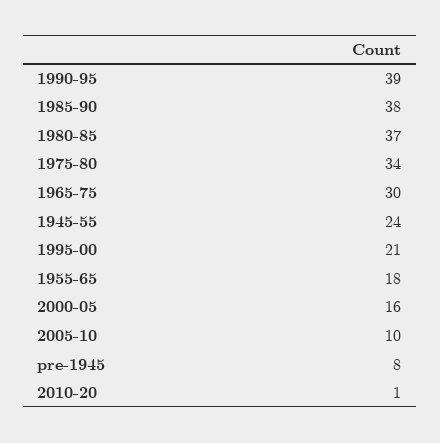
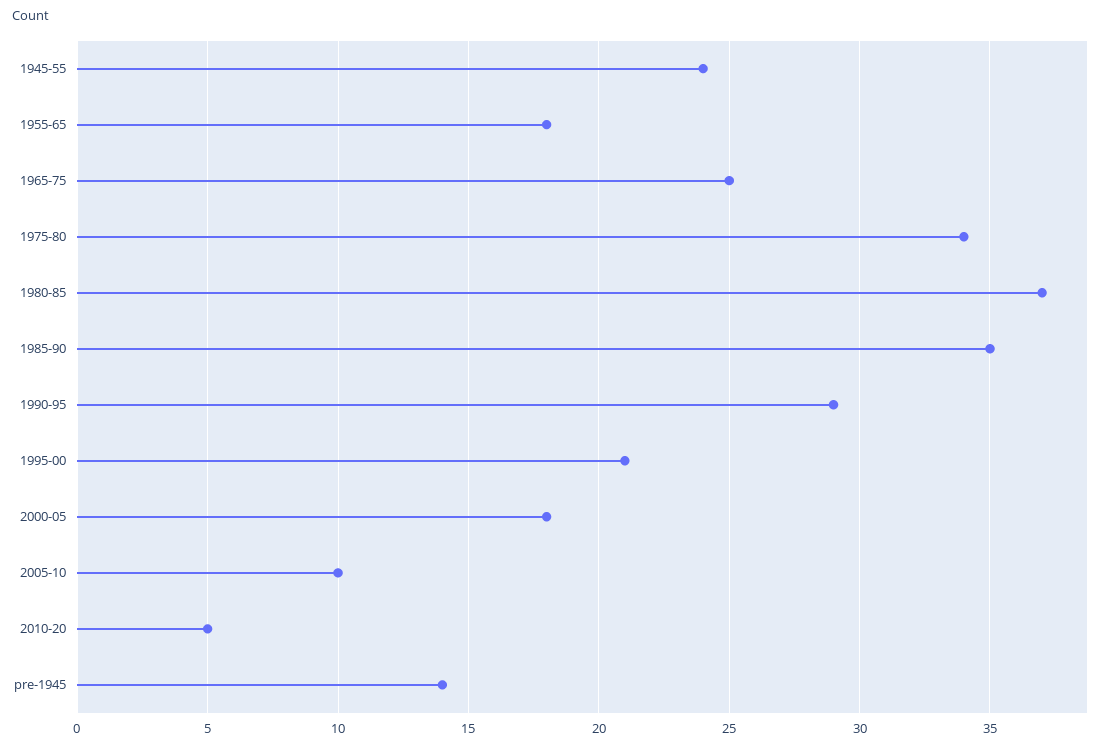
  {
-   "1990-95": 39,
+   "1990-95": 29,
-   "1985-90": 38,
+   "1985-90": 35,
    "1980-85": 37,
    "1975-80": 34,
-   "1965-75": 30,
+   "1965-75": 25,
    "1945-55": 24,
    "1995-00": 21,
    "1955-65": 18,
-   "2000-05": 16,
+   "2000-05": 18,
    "2005-10": 10,
-   "pre-1945": 8,
+   "pre-1945": 14,
-   "2010-20": 1
+   "2010-20": 5
  }

